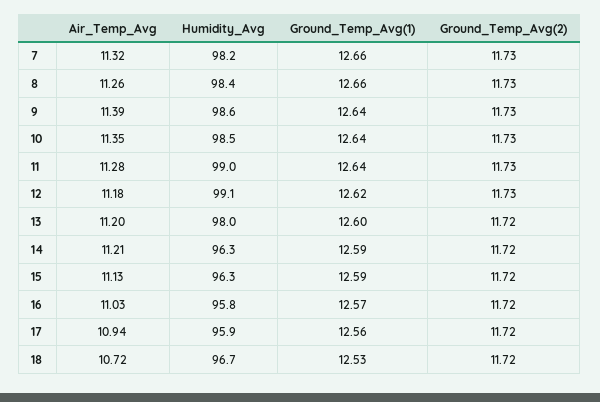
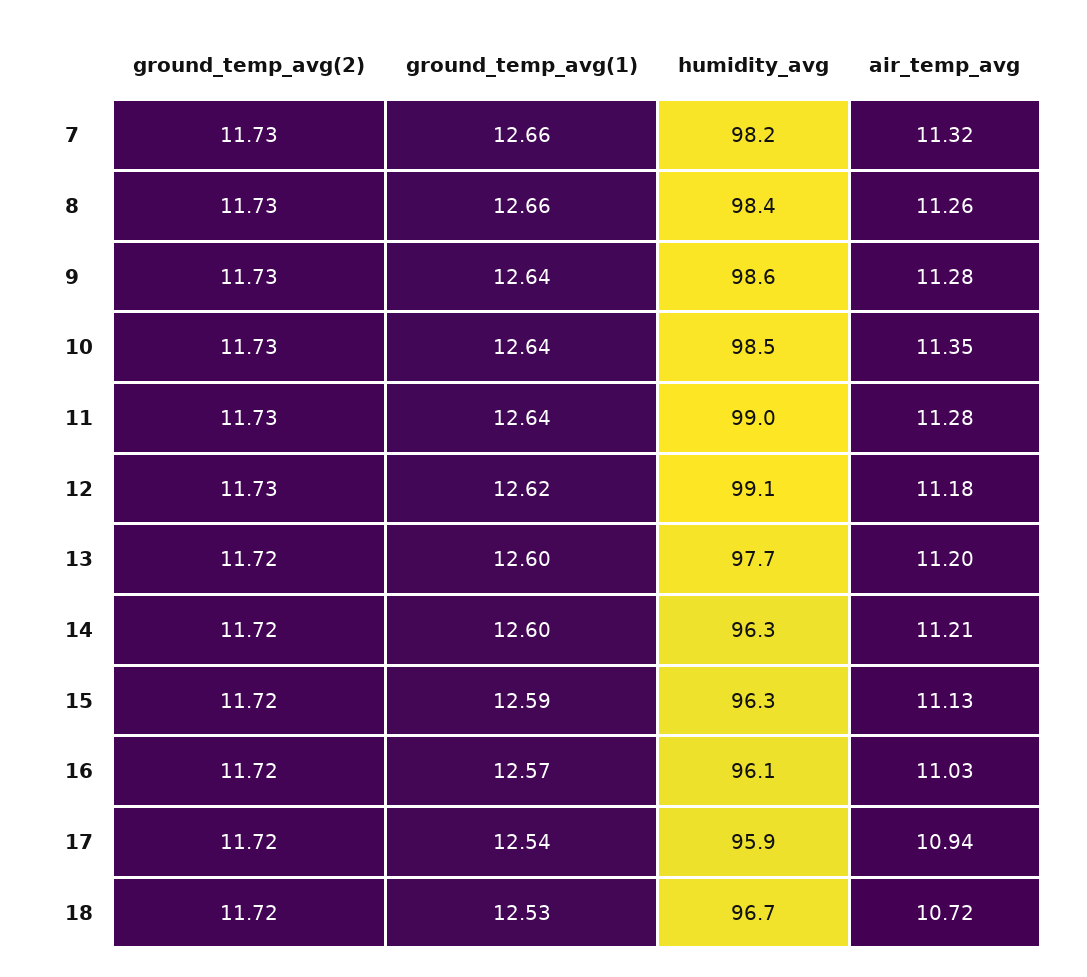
  {
    "Air_Temp_Avg": {
      "7": 11.32,
      "8": 11.26,
-     "9": 11.39,
+     "9": 11.28,
      "10": 11.35,
      "11": 11.28,
      "12": 11.18,
      "13": 11.2,
      "14": 11.21,
      "15": 11.13,
      "16": 11.03,
      "17": 10.94,
      "18": 10.72
    },
    "Humidity_Avg": {
      "7": 98.2,
      "8": 98.4,
      "9": 98.6,
      "10": 98.5,
      "11": 99,
      "12": 99.1,
-     "13": 98,
+     "13": 97.7,
      "14": 96.3,
      "15": 96.3,
-     "16": 95.8,
+     "16": 96.1,
      "17": 95.9,
      "18": 96.7
    },
    "Ground_Temp_Avg(1)": {
      "7": 12.66,
      "8": 12.66,
      "9": 12.64,
      "10": 12.64,
      "11": 12.64,
      "12": 12.62,
      "13": 12.6,
-     "14": 12.59,
+     "14": 12.6,
      "15": 12.59,
      "16": 12.57,
-     "17": 12.56,
+     "17": 12.54,
      "18": 12.53
    },
    "Ground_Temp_Avg(2)": {
      "7": 11.73,
      "8": 11.73,
      "9": 11.73,
      "10": 11.73,
      "11": 11.73,
      "12": 11.73,
      "13": 11.72,
      "14": 11.72,
      "15": 11.72,
      "16": 11.72,
      "17": 11.72,
      "18": 11.72
    }
  }

